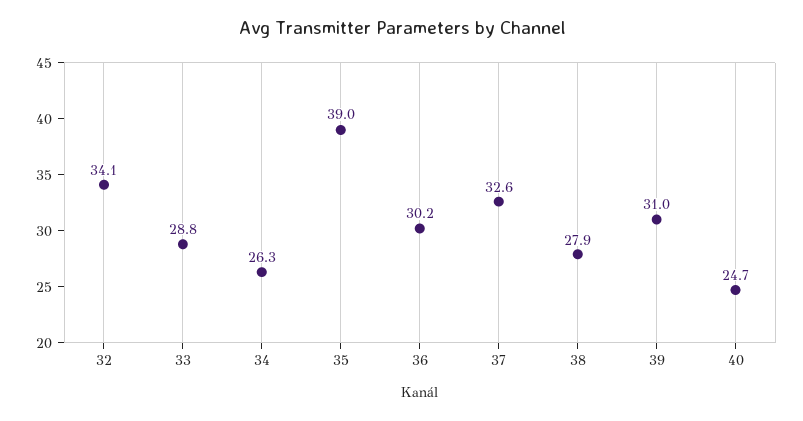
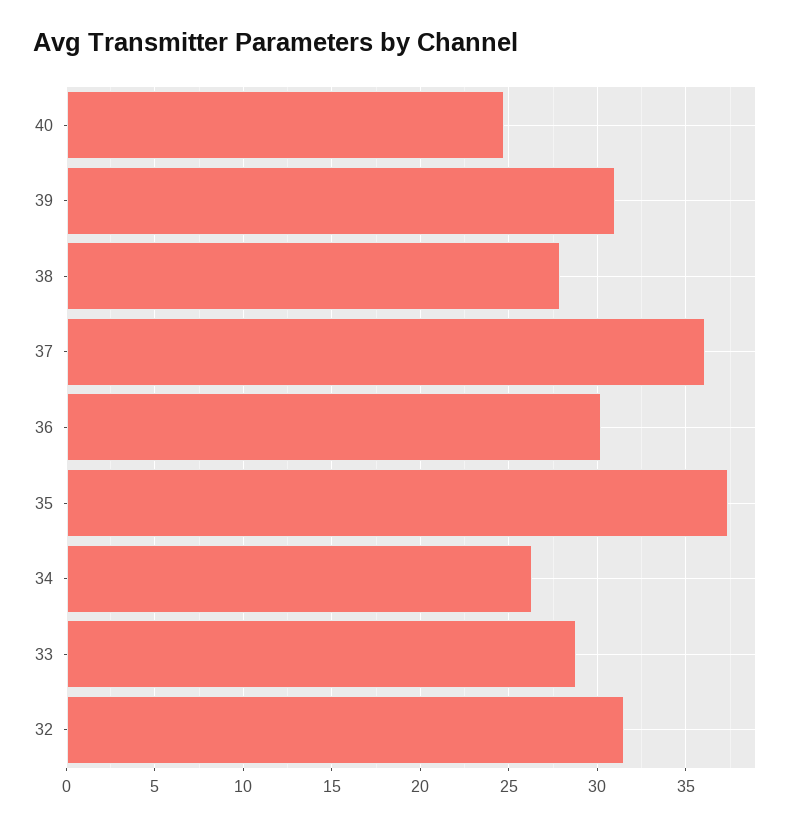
  {
-   "32": 34.1,
+   "32": 31.5,
    "33": 28.8,
    "34": 26.3,
-   "35": 39,
+   "35": 37.5,
    "36": 30.2,
-   "37": 32.6,
+   "37": 36,
    "38": 27.9,
    "39": 31,
    "40": 24.7
  }

